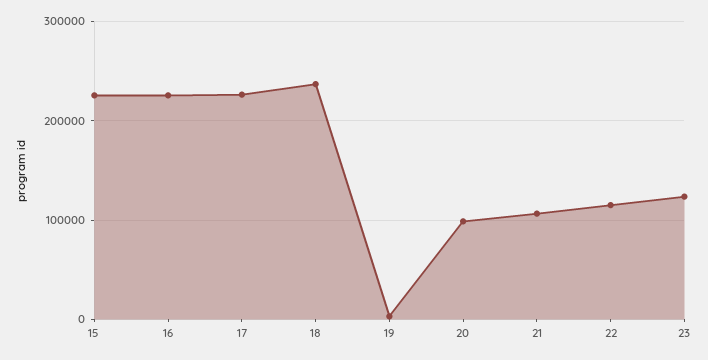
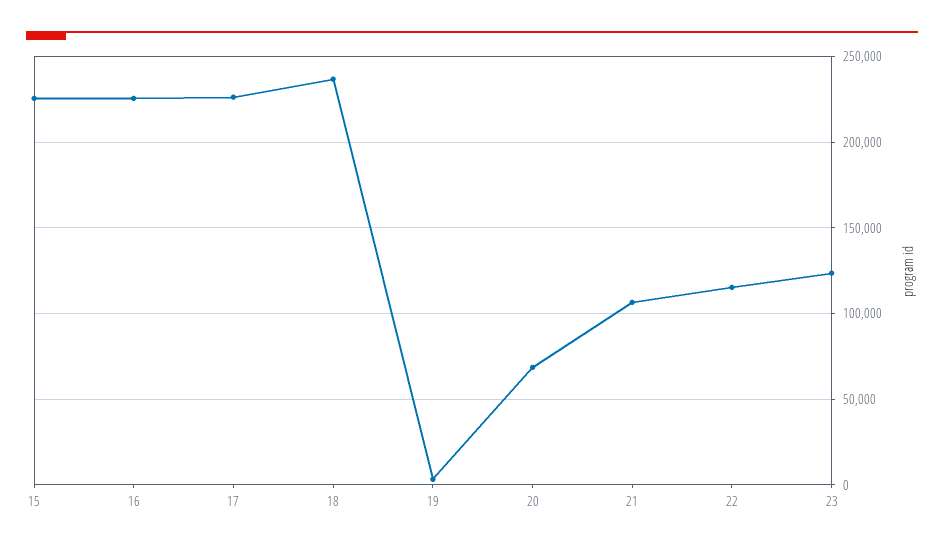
  {
    "15": 225000,
    "16": 225000,
    "17": 225000,
    "18": 235000,
    "19": 5000,
-   "20": 100000,
+   "20": 70000,
    "21": 105000,
    "22": 115000,
    "23": 125000
  }

